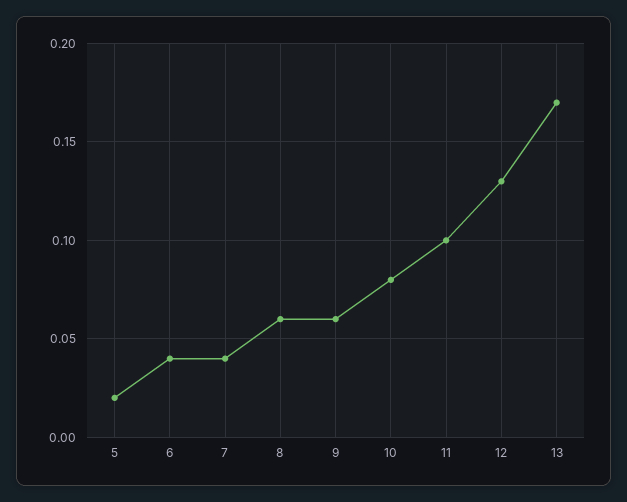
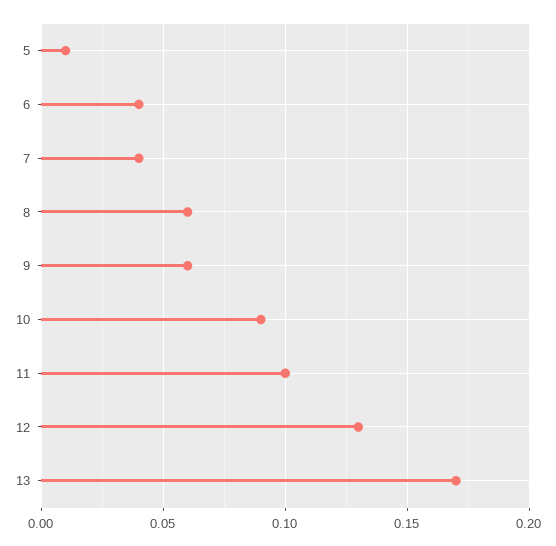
  {
-   "5": 0.02,
+   "5": 0.01,
    "6": 0.04,
    "7": 0.04,
    "8": 0.06,
    "9": 0.06,
-   "10": 0.08,
+   "10": 0.09,
    "11": 0.1,
    "12": 0.13,
    "13": 0.17
  }

